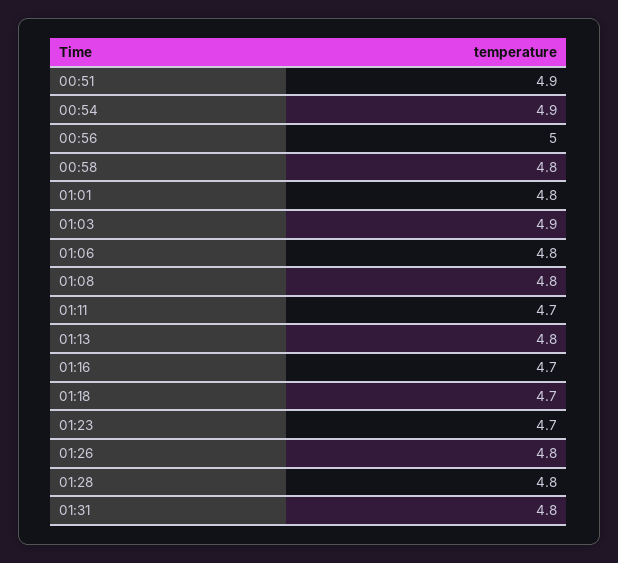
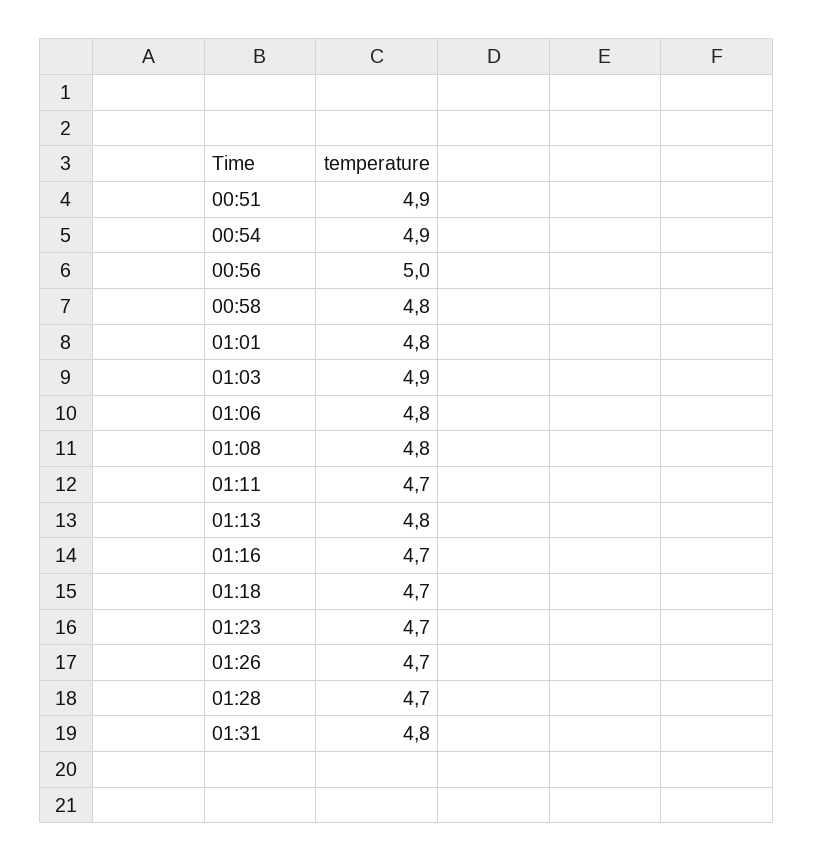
  {
    "00:51": 4.9,
    "00:54": 4.9,
    "00:56": 5,
    "00:58": 4.8,
    "01:01": 4.8,
    "01:03": 4.9,
    "01:06": 4.8,
    "01:08": 4.8,
    "01:11": 4.7,
    "01:13": 4.8,
    "01:16": 4.7,
    "01:18": 4.7,
    "01:23": 4.7,
-   "01:26": 4.8,
+   "01:26": 4.7,
-   "01:28": 4.8,
+   "01:28": 4.7,
    "01:31": 4.8
  }

